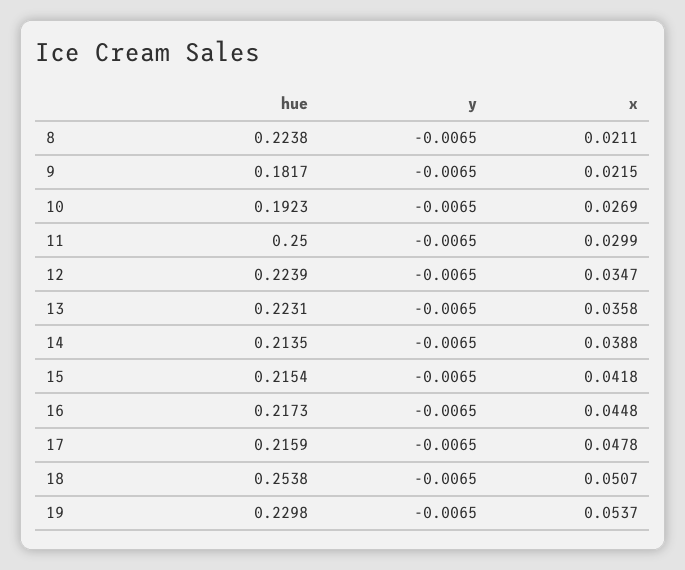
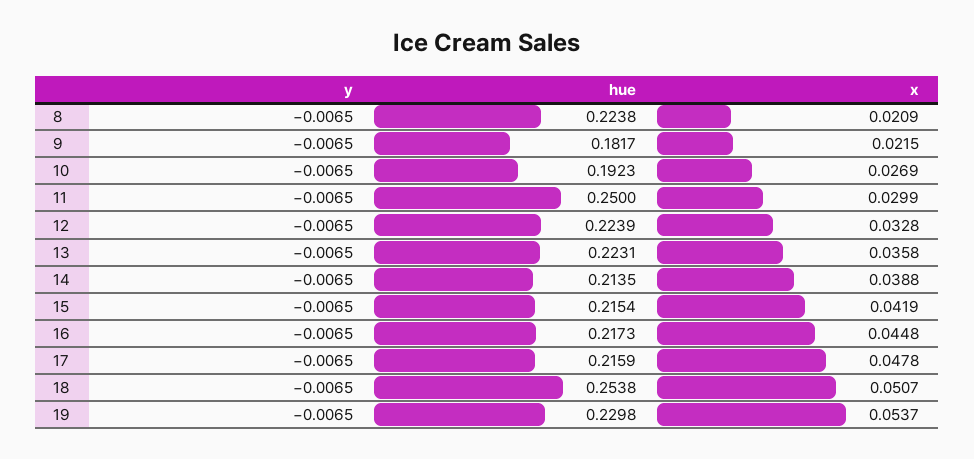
  {
    "hue": {
      "8": 0.2238,
      "9": 0.1817,
      "10": 0.1923,
      "11": 0.25,
      "12": 0.2239,
      "13": 0.2231,
      "14": 0.2135,
      "15": 0.2154,
      "16": 0.2173,
      "17": 0.2159,
      "18": 0.2538,
      "19": 0.2298
    },
    "y": {
      "8": -0.0065,
      "9": -0.0065,
      "10": -0.0065,
      "11": -0.0065,
      "12": -0.0065,
      "13": -0.0065,
      "14": -0.0065,
      "15": -0.0065,
      "16": -0.0065,
      "17": -0.0065,
      "18": -0.0065,
      "19": -0.0065
    },
    "x": {
-     "8": 0.0211,
+     "8": 0.0209,
      "9": 0.0215,
      "10": 0.0269,
      "11": 0.0299,
-     "12": 0.0347,
+     "12": 0.0328,
      "13": 0.0358,
      "14": 0.0388,
-     "15": 0.0418,
+     "15": 0.0419,
      "16": 0.0448,
      "17": 0.0478,
      "18": 0.0507,
      "19": 0.0537
    }
  }

